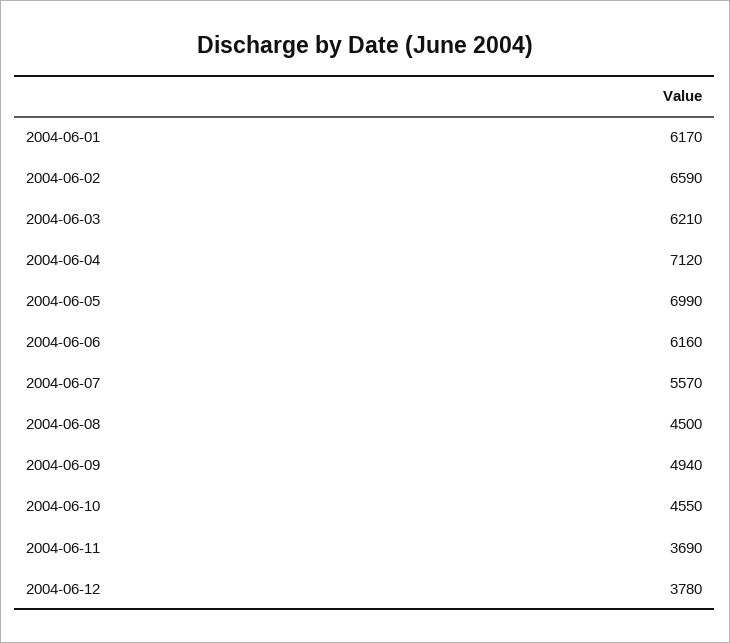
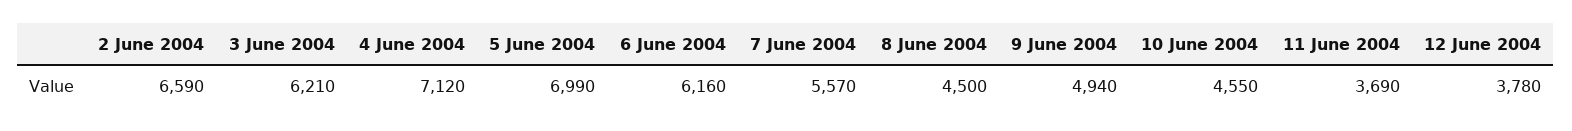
  {
-   "2004-06-01": 6170,
    "2004-06-02": 6590,
    "2004-06-03": 6210,
    "2004-06-04": 7120,
    "2004-06-05": 6990,
    "2004-06-06": 6160,
    "2004-06-07": 5570,
    "2004-06-08": 4500,
    "2004-06-09": 4940,
    "2004-06-10": 4550,
    "2004-06-11": 3690,
    "2004-06-12": 3780
  }

